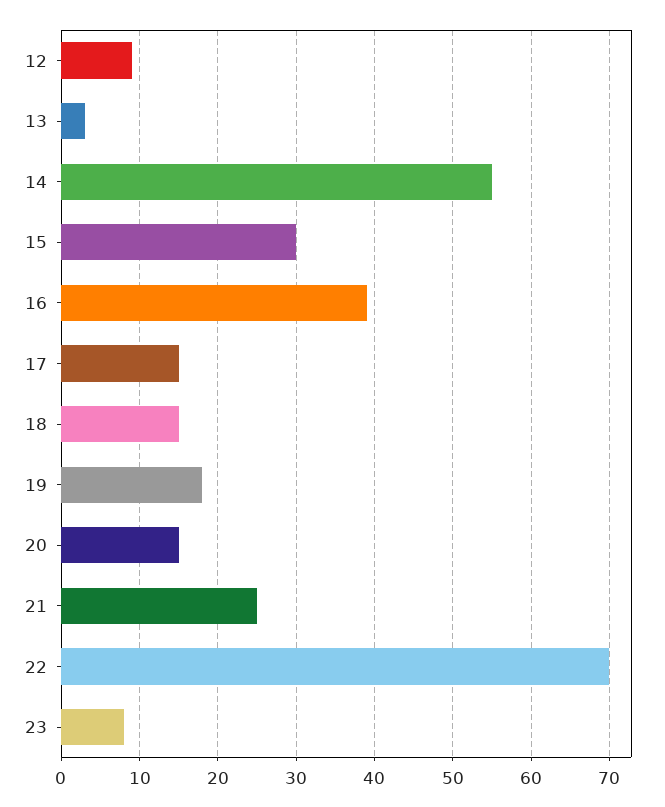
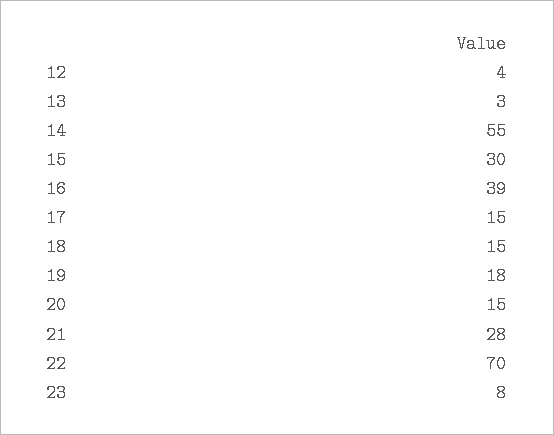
  {
-   "12": 9,
+   "12": 4,
    "13": 3,
    "14": 55,
    "15": 30,
    "16": 39,
    "17": 15,
    "18": 15,
    "19": 18,
    "20": 15,
-   "21": 25,
+   "21": 28,
    "22": 70,
    "23": 8
  }

